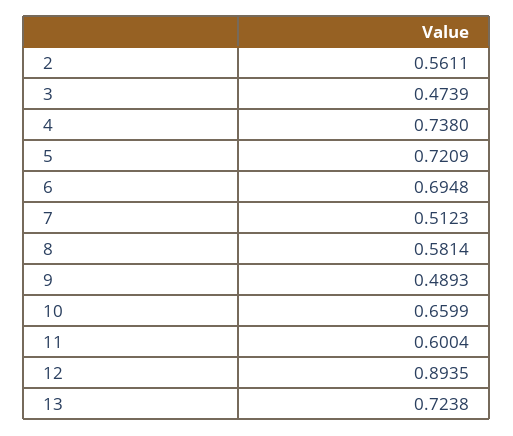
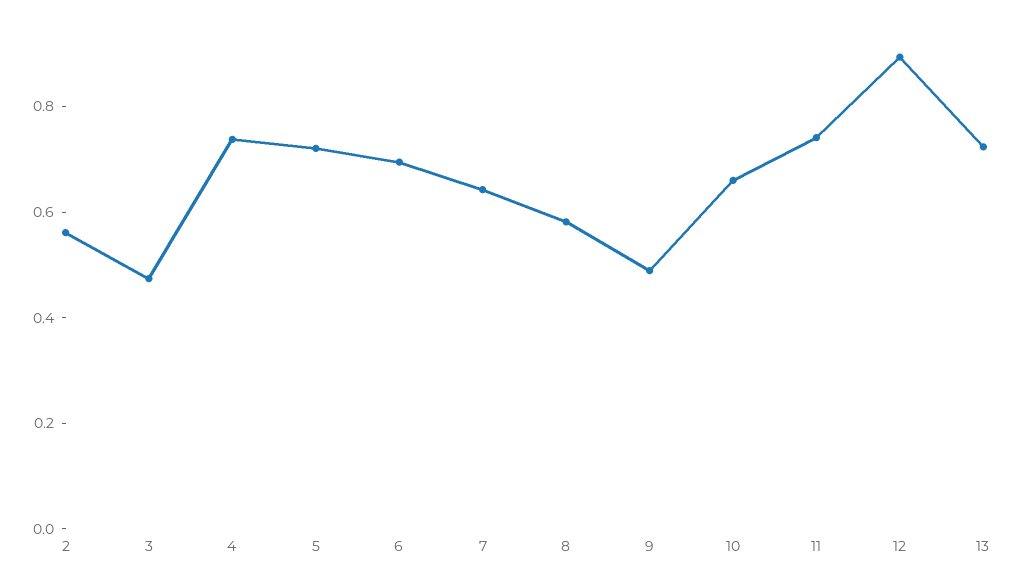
  {
    "2": 0.5611,
    "3": 0.4739,
    "4": 0.738,
    "5": 0.7209,
    "6": 0.6948,
-   "7": 0.5123,
+   "7": 0.65,
    "8": 0.5814,
    "9": 0.4893,
    "10": 0.6599,
-   "11": 0.6004,
+   "11": 0.75,
    "12": 0.8935,
    "13": 0.7238
  }

